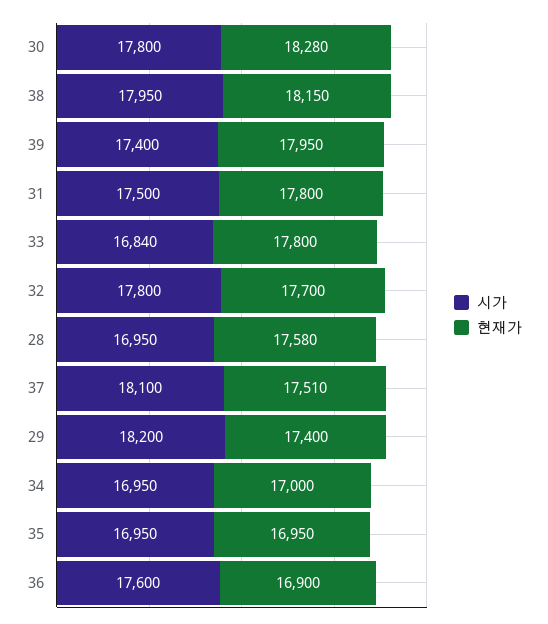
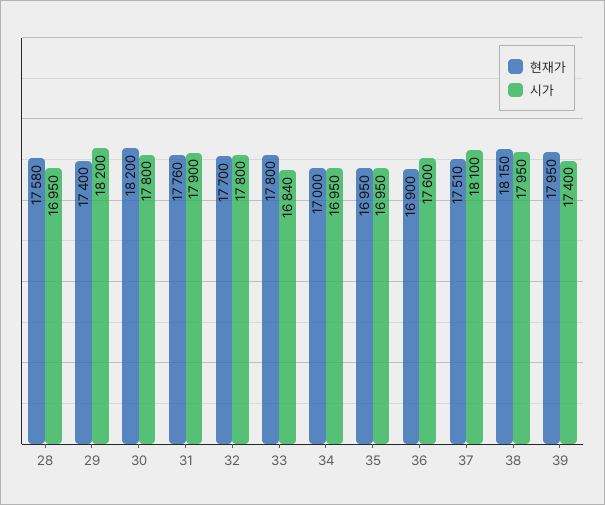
  {
    "시가": {
      "30": 17800,
      "38": 17950,
      "39": 17400,
-     "31": 17500,
+     "31": 17900,
      "33": 16840,
      "32": 17800,
      "28": 16950,
      "37": 18100,
      "29": 18200,
      "34": 16950,
      "35": 16950,
      "36": 17600
    },
    "현재가": {
-     "30": 18280,
+     "30": 18200,
      "38": 18150,
      "39": 17950,
-     "31": 17800,
+     "31": 17760,
      "33": 17800,
      "32": 17700,
      "28": 17580,
      "37": 17510,
      "29": 17400,
      "34": 17000,
      "35": 16950,
      "36": 16900
    }
  }

